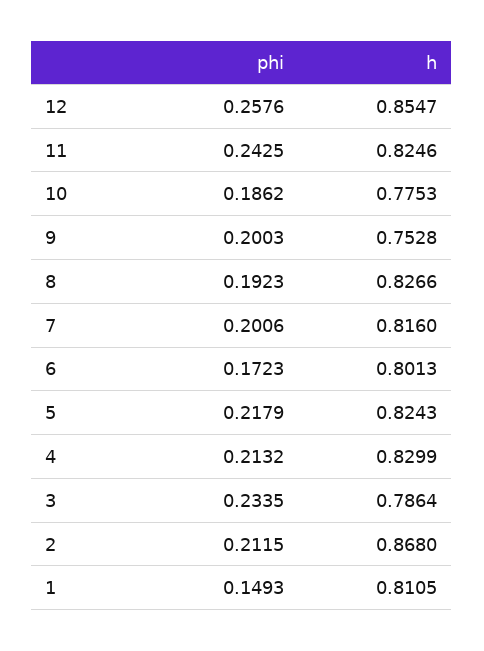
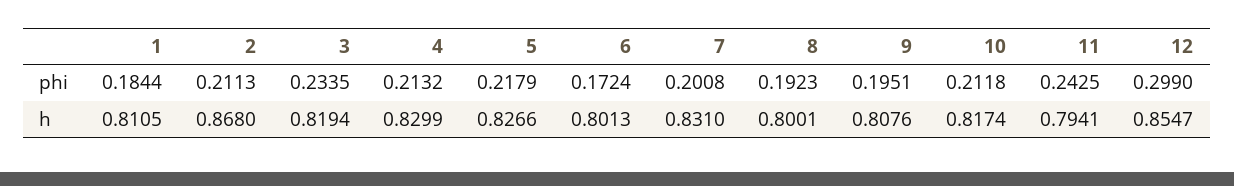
  {
    "phi": {
-     "12": 0.2576,
+     "12": 0.299,
      "11": 0.2425,
-     "10": 0.1862,
+     "10": 0.2118,
-     "9": 0.2003,
+     "9": 0.1951,
      "8": 0.1923,
-     "7": 0.2006,
+     "7": 0.2008,
-     "6": 0.1723,
+     "6": 0.1724,
      "5": 0.2179,
      "4": 0.2132,
      "3": 0.2335,
-     "2": 0.2115,
+     "2": 0.2113,
-     "1": 0.1493
+     "1": 0.1844
    },
    "h": {
      "12": 0.8547,
-     "11": 0.8246,
+     "11": 0.7941,
-     "10": 0.7753,
+     "10": 0.8174,
-     "9": 0.7528,
+     "9": 0.8076,
-     "8": 0.8266,
+     "8": 0.8001,
-     "7": 0.816,
+     "7": 0.831,
      "6": 0.8013,
-     "5": 0.8243,
+     "5": 0.8266,
      "4": 0.8299,
-     "3": 0.7864,
+     "3": 0.8194,
      "2": 0.868,
      "1": 0.8105
    }
  }

